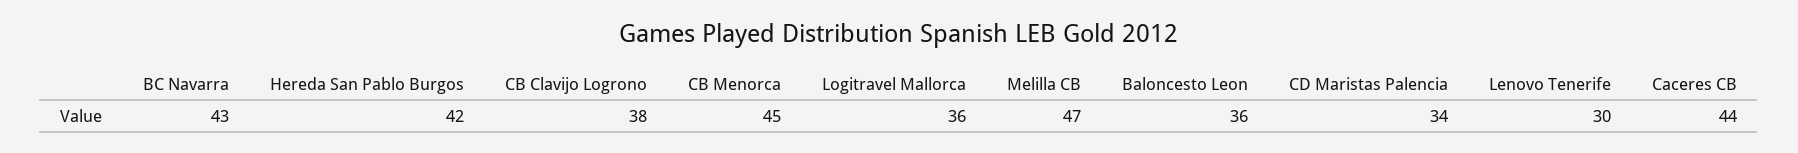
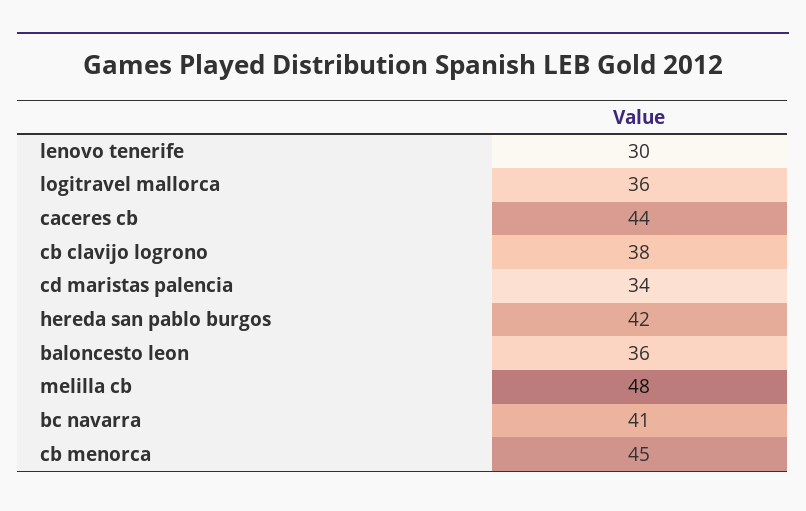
  {
-   "BC Navarra": 43,
+   "BC Navarra": 41,
    "Hereda San Pablo Burgos": 42,
    "CB Clavijo Logrono": 38,
    "CB Menorca": 45,
    "Logitravel Mallorca": 36,
-   "Melilla CB": 47,
+   "Melilla CB": 48,
    "Baloncesto Leon": 36,
    "CD Maristas Palencia": 34,
    "Lenovo Tenerife": 30,
    "Caceres CB": 44
  }

